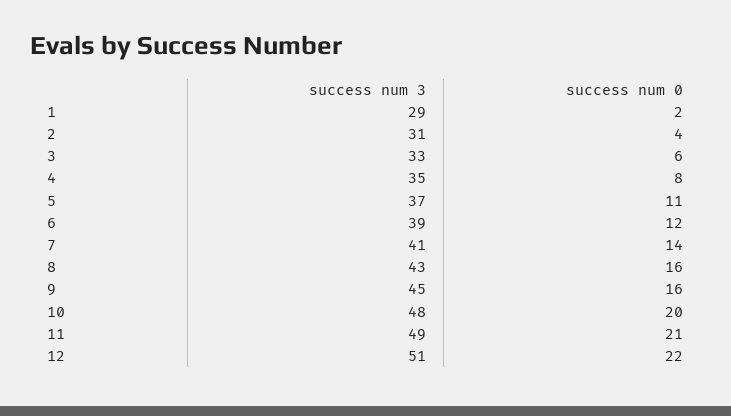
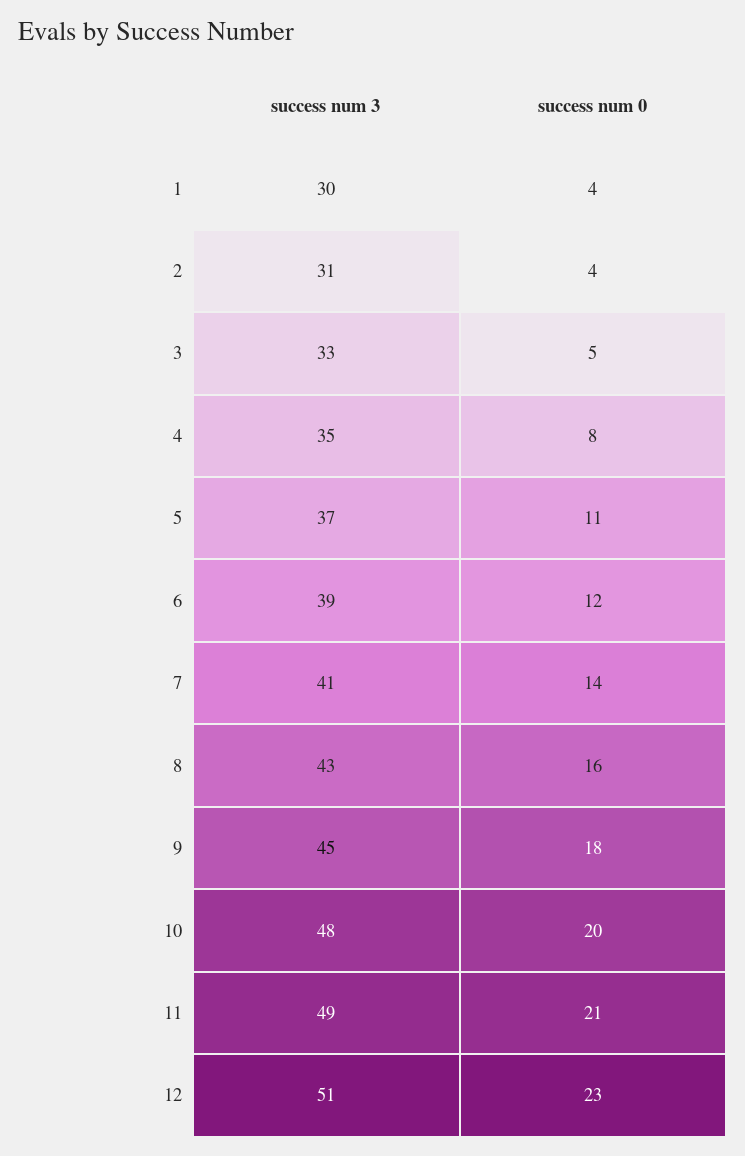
  {
    "success num 3": {
-     "1": 29,
+     "1": 30,
      "2": 31,
      "3": 33,
      "4": 35,
      "5": 37,
      "6": 39,
      "7": 41,
      "8": 43,
      "9": 45,
      "10": 48,
      "11": 49,
      "12": 51
    },
    "success num 0": {
-     "1": 2,
+     "1": 4,
      "2": 4,
-     "3": 6,
+     "3": 5,
      "4": 8,
      "5": 11,
      "6": 12,
      "7": 14,
      "8": 16,
-     "9": 16,
+     "9": 18,
      "10": 20,
      "11": 21,
-     "12": 22
+     "12": 23
    }
  }

